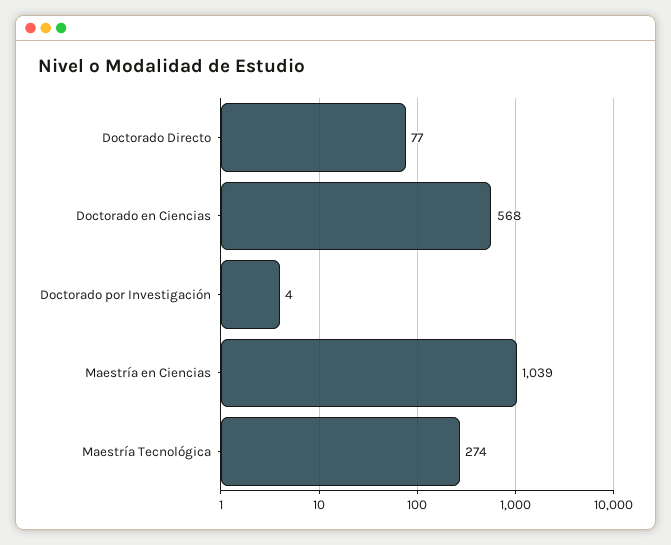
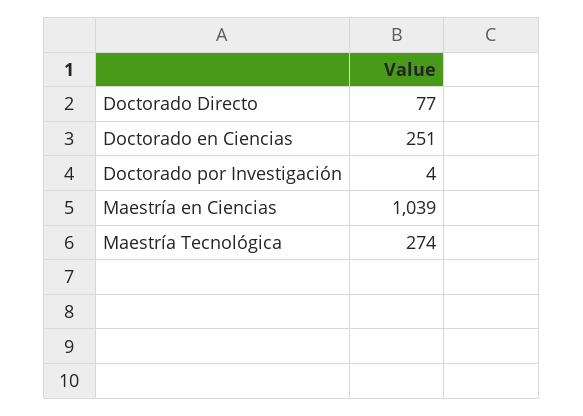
  {
    "Doctorado Directo": 77,
-   "Doctorado en Ciencias": 568,
+   "Doctorado en Ciencias": 251,
    "Doctorado por Investigación": 4,
    "Maestría en Ciencias": 1039,
    "Maestría Tecnológica": 274
  }

